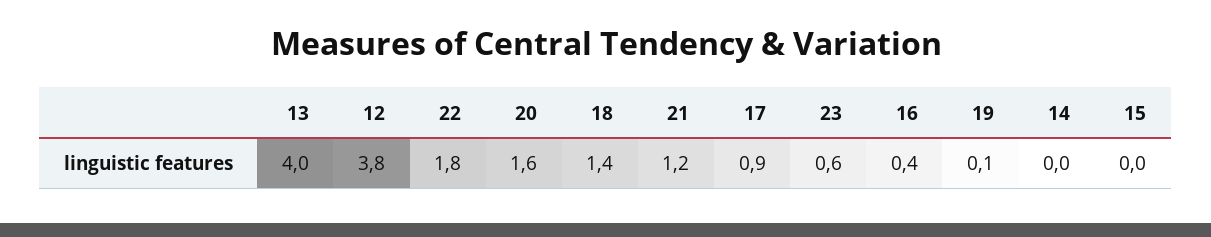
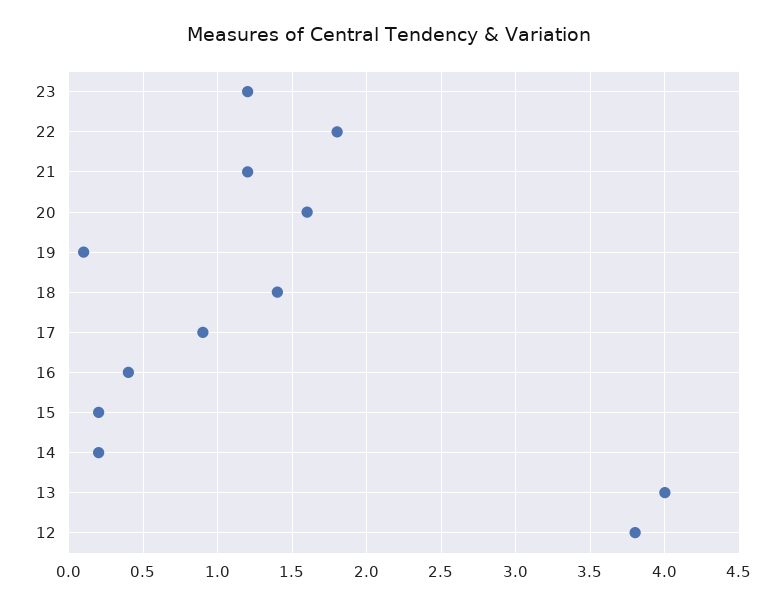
  {
    "13": 4,
    "12": 3.8,
    "22": 1.8,
    "20": 1.6,
    "18": 1.4,
    "21": 1.2,
    "17": 0.9,
-   "23": 0.6,
+   "23": 1.2,
    "16": 0.4,
    "19": 0.1,
-   "14": 0,
+   "14": 0.2,
-   "15": 0
+   "15": 0.2
  }

